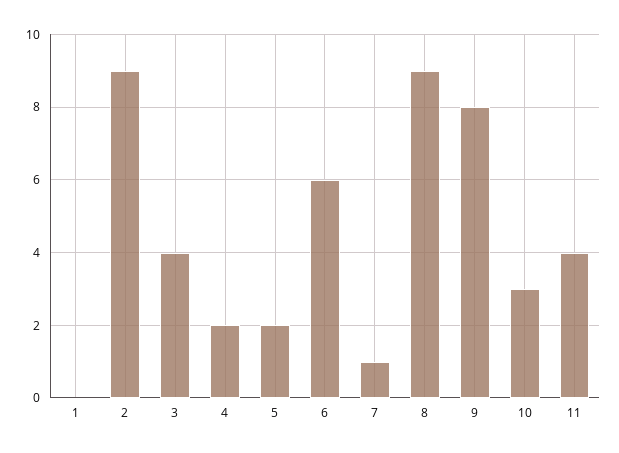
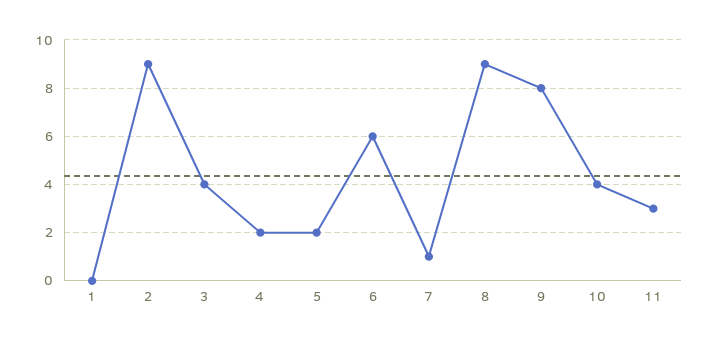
  {
    "1": 0,
    "2": 9,
    "3": 4,
    "4": 2,
    "5": 2,
    "6": 6,
    "7": 1,
    "8": 9,
    "9": 8,
-   "10": 3,
+   "10": 4,
-   "11": 4
+   "11": 3
  }

